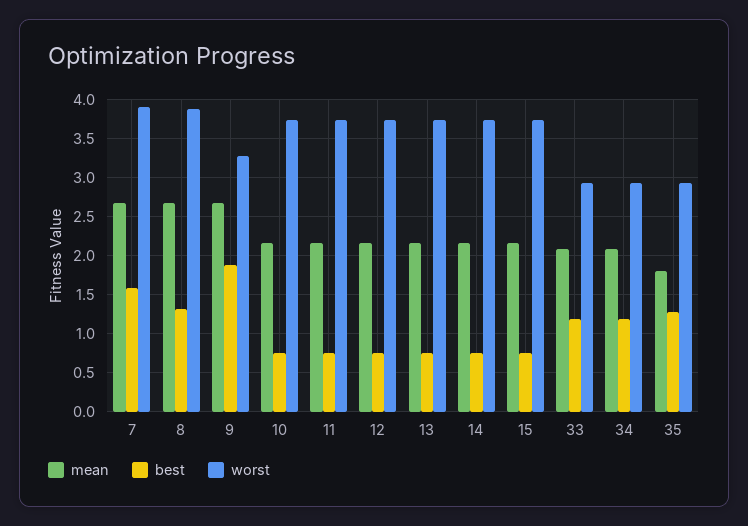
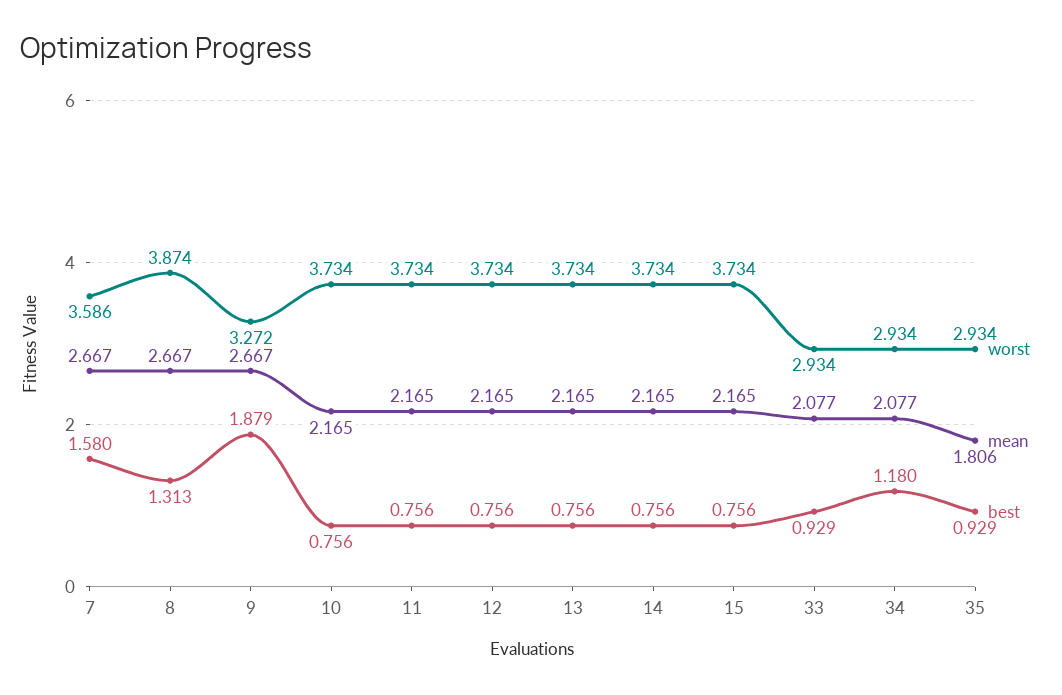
  {
    "mean": {
      "7": 2.667,
      "8": 2.667,
      "9": 2.667,
      "10": 2.165,
      "11": 2.165,
      "12": 2.165,
      "13": 2.165,
      "14": 2.165,
      "15": 2.165,
      "33": 2.077,
      "34": 2.077,
      "35": 1.806
    },
    "best": {
      "7": 1.58,
      "8": 1.313,
      "9": 1.879,
      "10": 0.756,
      "11": 0.756,
      "12": 0.756,
      "13": 0.756,
      "14": 0.756,
      "15": 0.756,
-     "33": 1.2,
+     "33": 0.929,
      "34": 1.18,
-     "35": 1.3
+     "35": 0.929
    },
    "worst": {
-     "7": 3.9,
+     "7": 3.586,
      "8": 3.874,
      "9": 3.272,
      "10": 3.734,
      "11": 3.734,
      "12": 3.734,
      "13": 3.734,
      "14": 3.734,
      "15": 3.734,
      "33": 2.934,
      "34": 2.934,
      "35": 2.934
    }
  }

